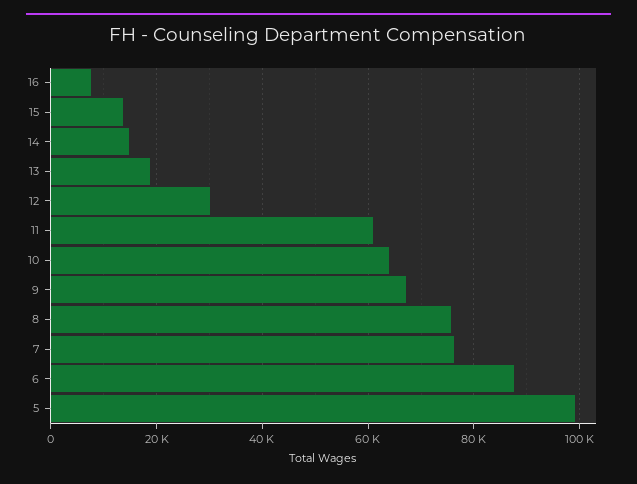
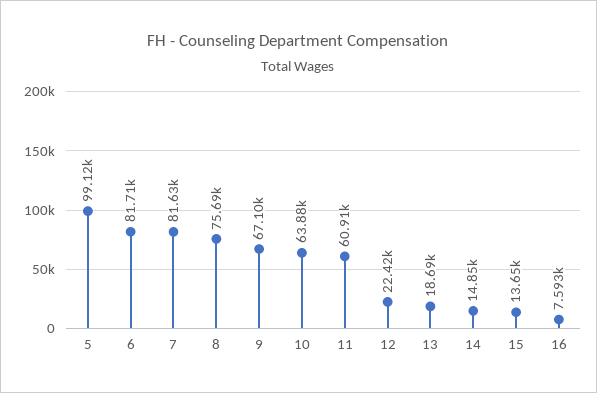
  {
    "16": 7593,
    "15": 13650,
    "14": 14850,
    "13": 18690,
-   "12": 30000,
+   "12": 22420,
    "11": 60910,
    "10": 63880,
    "9": 67100,
    "8": 75690,
-   "7": 76000,
+   "7": 81630,
-   "6": 88000,
+   "6": 81710,
    "5": 99120
  }

